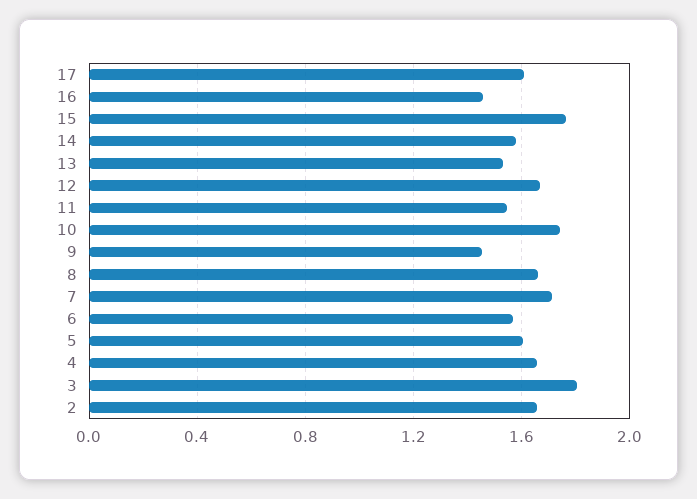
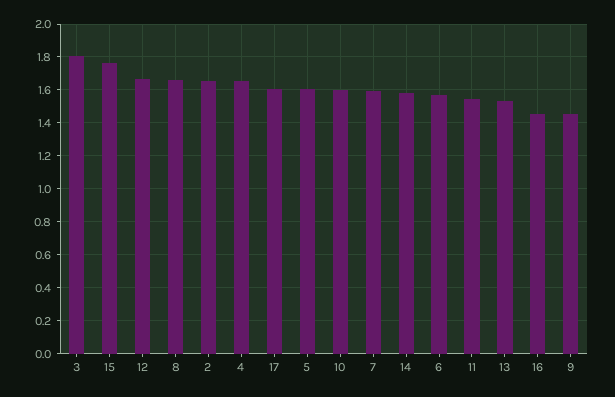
  {
    "17": 1.6,
    "16": 1.45,
    "15": 1.75,
    "14": 1.6,
    "13": 1.55,
    "12": 1.65,
    "11": 1.55,
-   "10": 1.75,
+   "10": 1.6,
    "9": 1.45,
    "8": 1.65,
-   "7": 1.7,
+   "7": 1.6,
    "6": 1.55,
    "5": 1.6,
    "4": 1.65,
    "3": 1.8,
    "2": 1.65
  }

